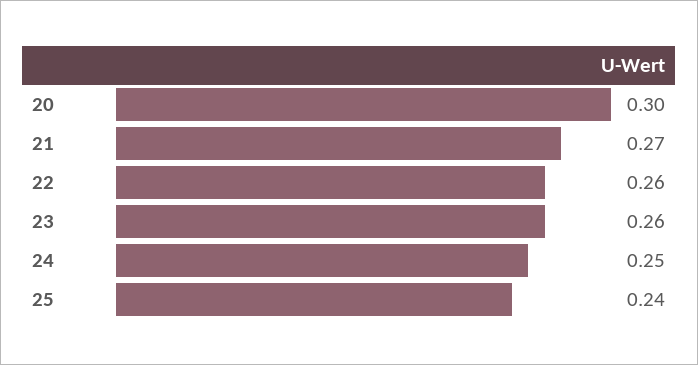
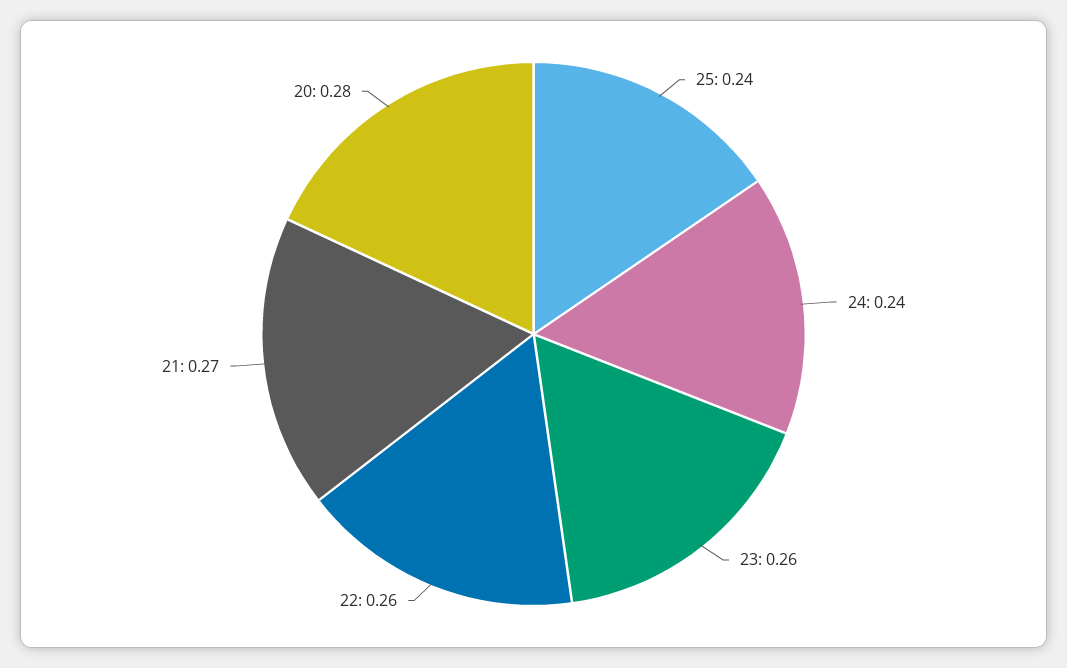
  {
-   "20": 0.3,
+   "20": 0.28,
    "21": 0.27,
    "22": 0.26,
    "23": 0.26,
-   "24": 0.25,
+   "24": 0.24,
    "25": 0.24
  }

